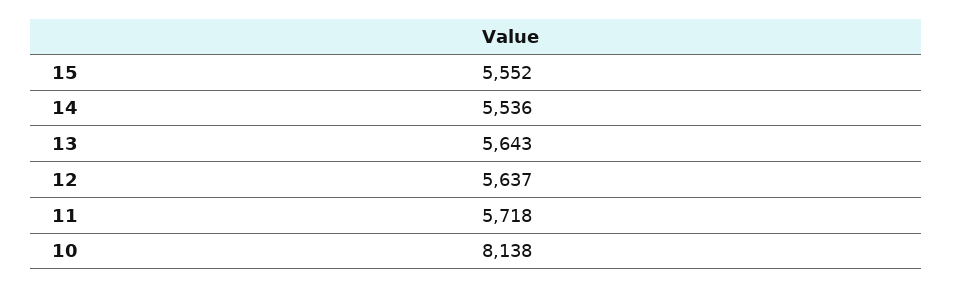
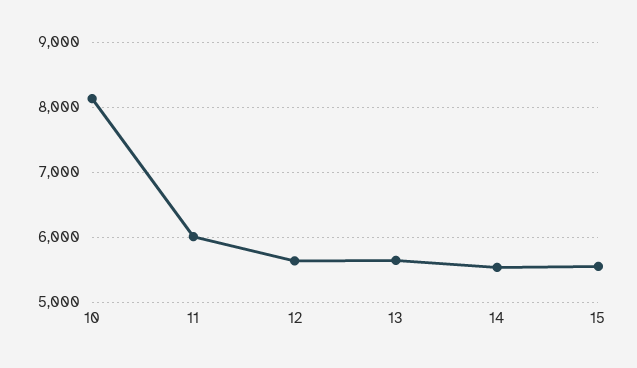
  {
    "15": 5552,
    "14": 5536,
    "13": 5643,
    "12": 5637,
-   "11": 5718,
+   "11": 6000,
    "10": 8138
  }

